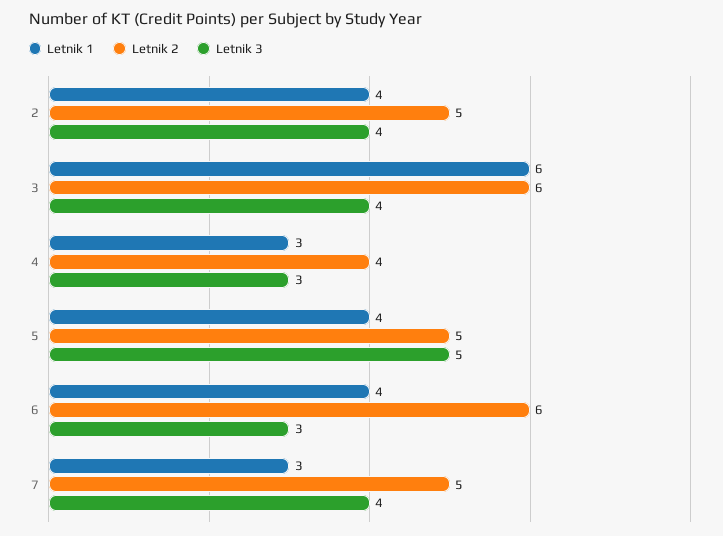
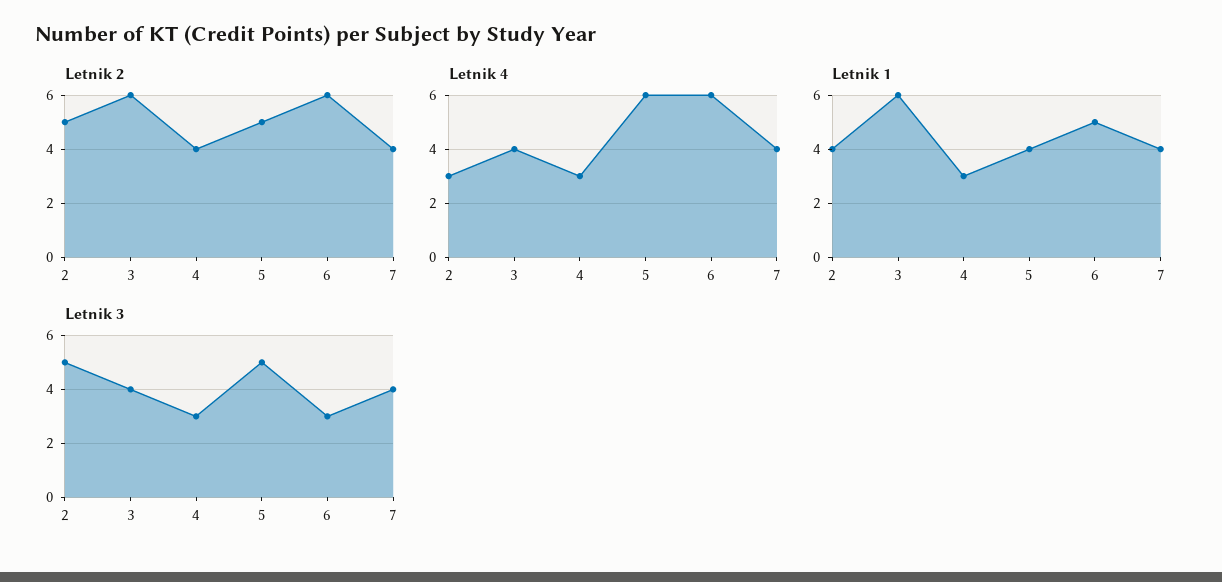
  {
    "Letnik 1": {
      "2": 4,
      "3": 6,
      "4": 3,
      "5": 4,
-     "6": 4,
+     "6": 5,
-     "7": 3
+     "7": 4
    },
    "Letnik 2": {
      "2": 5,
      "3": 6,
      "4": 4,
      "5": 5,
      "6": 6,
-     "7": 5
+     "7": 4
    },
    "Letnik 3": {
-     "2": 4,
+     "2": 5,
      "3": 4,
      "4": 3,
      "5": 5,
      "6": 3,
      "7": 4
-   }
+   },
+   "Letnik 4": {
+     "2": 3,
+     "3": 4,
+     "4": 3,
+     "5": 6,
+     "6": 6,
+     "7": 4
+   }
  }

